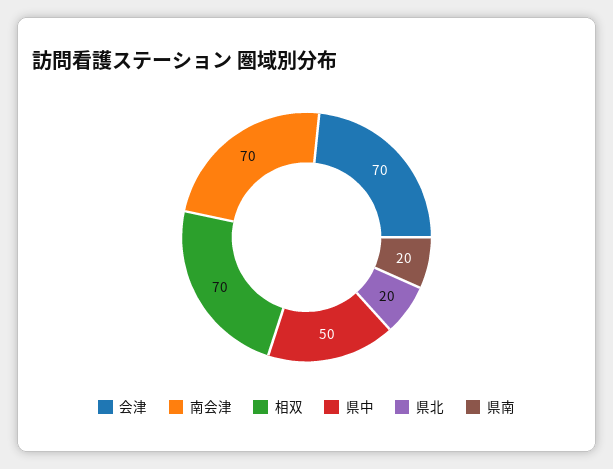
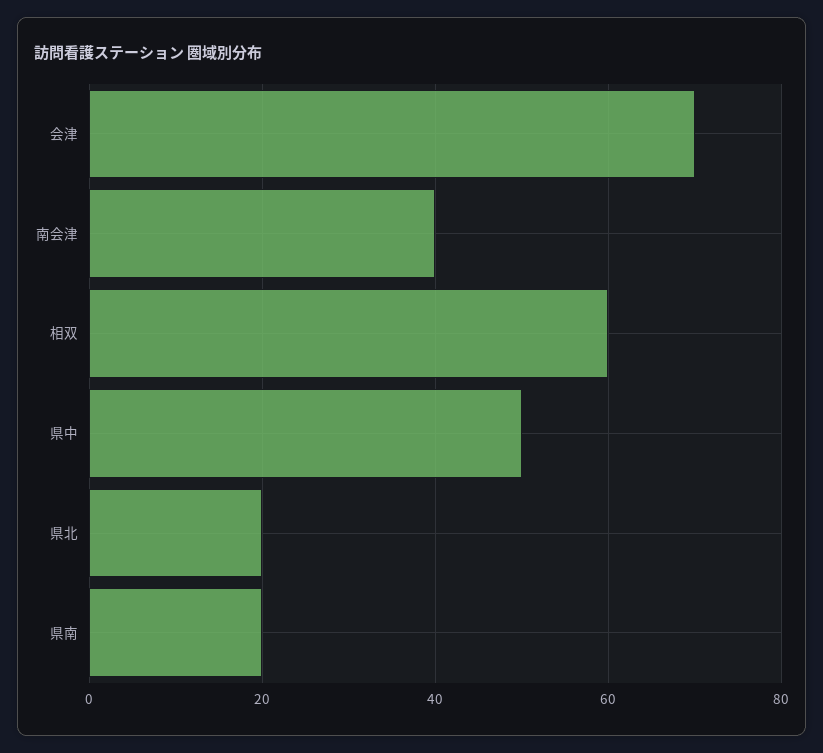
  {
    "会津": 70,
-   "南会津": 70,
+   "南会津": 40,
-   "相双": 70,
+   "相双": 60,
    "県中": 50,
    "県北": 20,
    "県南": 20
  }

